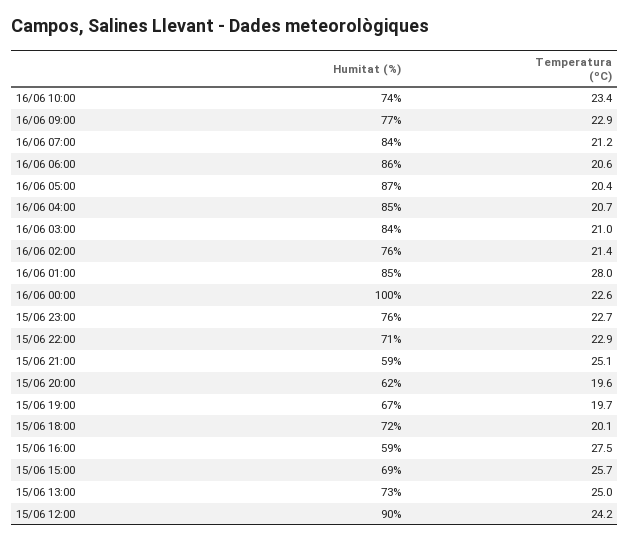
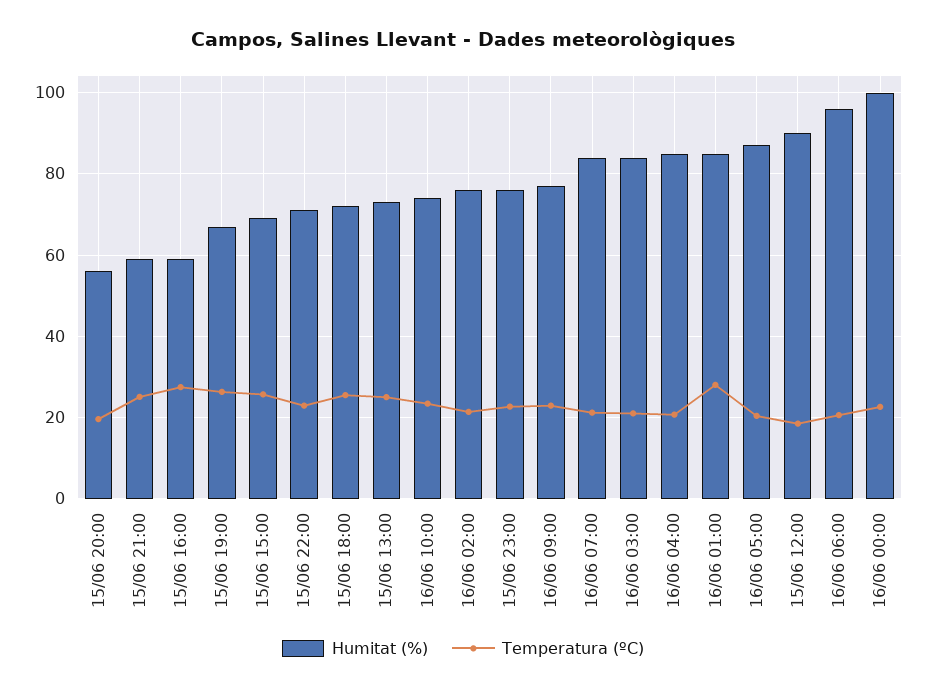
  {
    "Humitat (%)": {
      "16/06 10:00": 74,
      "16/06 09:00": 77,
      "16/06 07:00": 84,
-     "16/06 06:00": 86,
+     "16/06 06:00": 96,
      "16/06 05:00": 87,
      "16/06 04:00": 85,
      "16/06 03:00": 84,
      "16/06 02:00": 76,
      "16/06 01:00": 85,
      "16/06 00:00": 100,
      "15/06 23:00": 76,
      "15/06 22:00": 71,
      "15/06 21:00": 59,
-     "15/06 20:00": 62,
+     "15/06 20:00": 56,
      "15/06 19:00": 67,
      "15/06 18:00": 72,
      "15/06 16:00": 59,
      "15/06 15:00": 69,
      "15/06 13:00": 73,
      "15/06 12:00": 90
    },
    "Temperatura (ºC)": {
      "16/06 10:00": 23.4,
      "16/06 09:00": 22.9,
      "16/06 07:00": 21.2,
      "16/06 06:00": 20.6,
      "16/06 05:00": 20.4,
      "16/06 04:00": 20.7,
      "16/06 03:00": 21,
      "16/06 02:00": 21.4,
      "16/06 01:00": 28,
      "16/06 00:00": 22.6,
      "15/06 23:00": 22.7,
      "15/06 22:00": 22.9,
      "15/06 21:00": 25.1,
      "15/06 20:00": 19.6,
-     "15/06 19:00": 19.7,
+     "15/06 19:00": 26,
-     "15/06 18:00": 20.1,
+     "15/06 18:00": 26,
      "15/06 16:00": 27.5,
      "15/06 15:00": 25.7,
      "15/06 13:00": 25,
-     "15/06 12:00": 24.2
+     "15/06 12:00": 18
    }
  }

